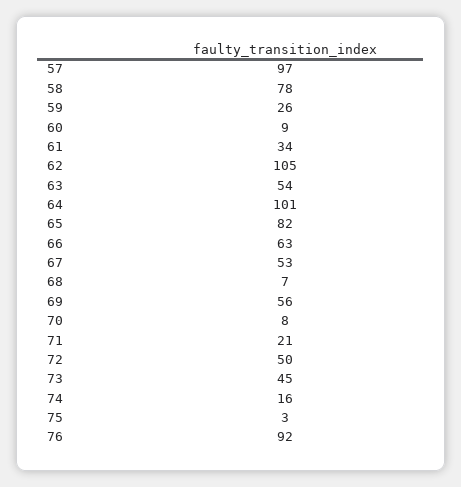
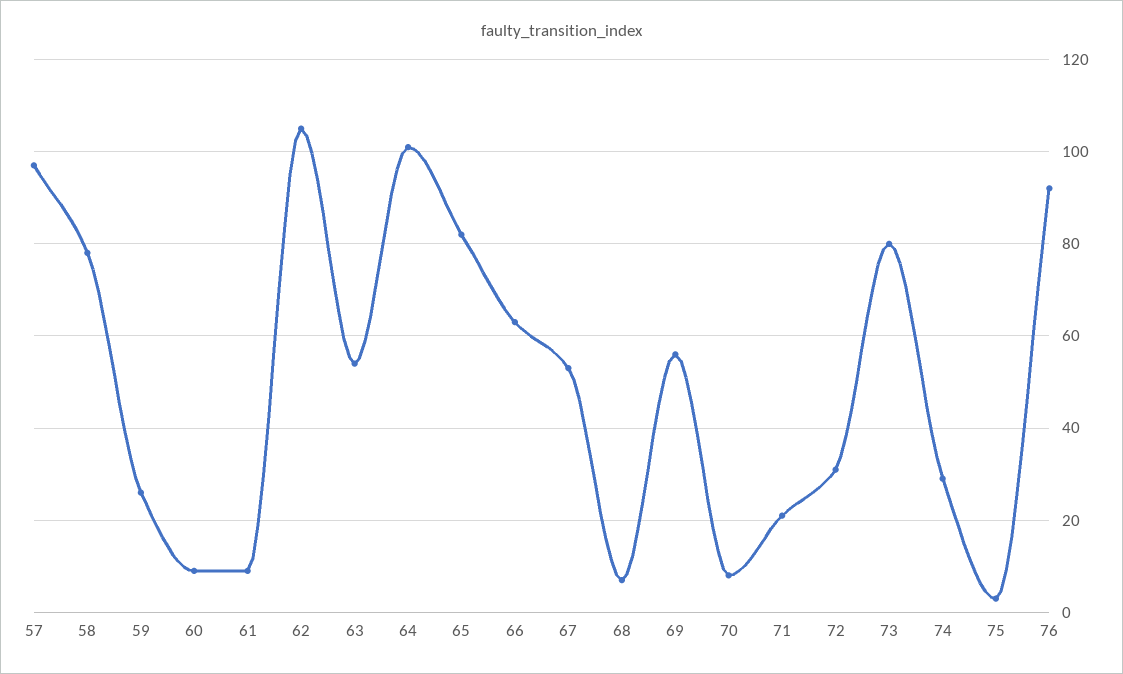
  {
    "57": 97,
    "58": 78,
    "59": 26,
    "60": 9,
-   "61": 34,
+   "61": 10,
    "62": 105,
    "63": 54,
    "64": 101,
    "65": 82,
    "66": 63,
    "67": 53,
    "68": 7,
    "69": 56,
    "70": 8,
    "71": 21,
-   "72": 50,
+   "72": 30,
-   "73": 45,
+   "73": 80,
-   "74": 16,
+   "74": 30,
    "75": 3,
    "76": 92
  }

